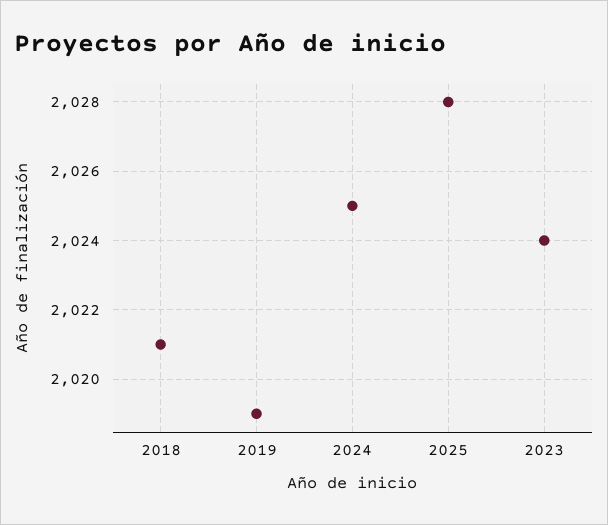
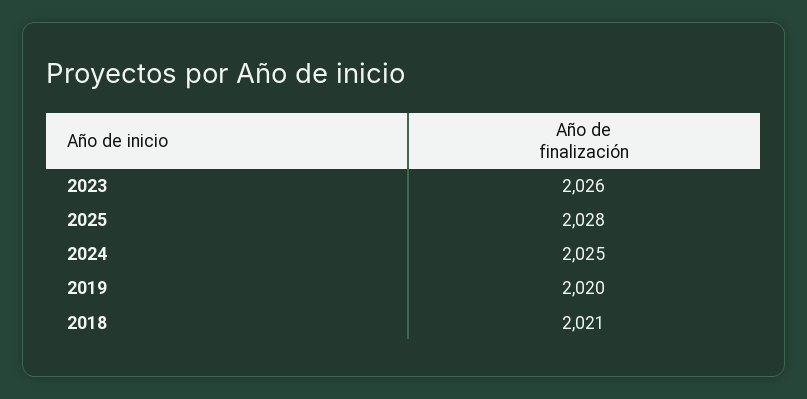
  {
    "2018": 2021,
-   "2019": 2019,
+   "2019": 2020,
    "2024": 2025,
    "2025": 2028,
-   "2023": 2024
+   "2023": 2026
  }

